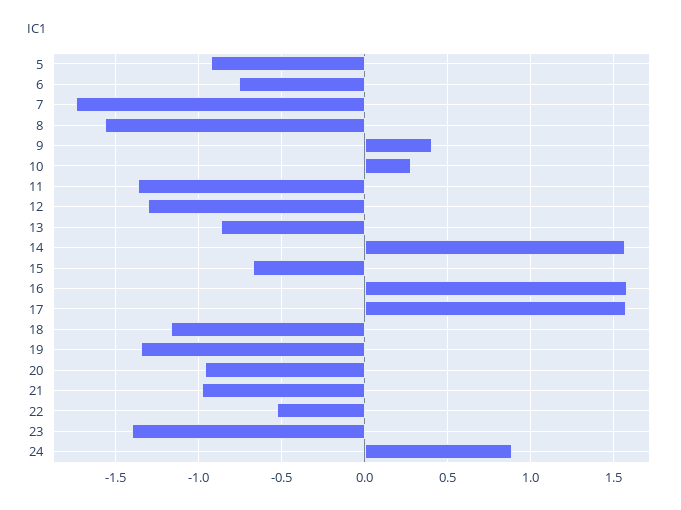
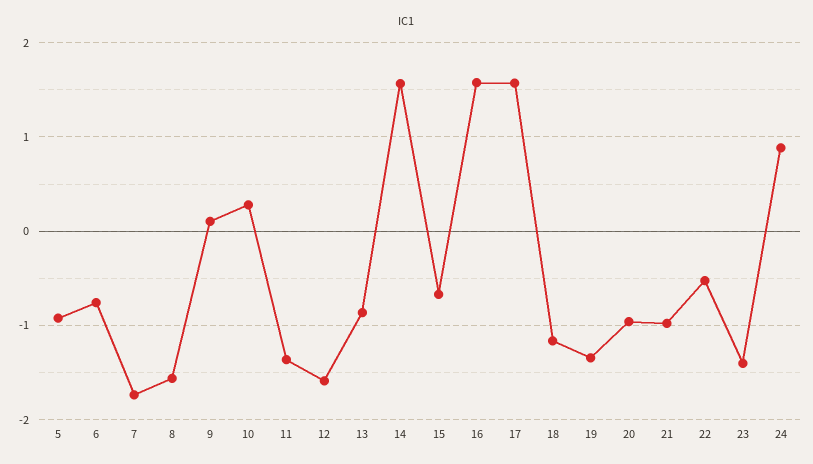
  {
    "5": -0.9,
    "6": -0.75,
    "7": -1.75,
    "8": -1.55,
-   "9": 0.4,
+   "9": 0.1,
    "10": 0.3,
    "11": -1.35,
-   "12": -1.3,
+   "12": -1.6,
    "13": -0.85,
    "14": 1.55,
    "15": -0.65,
    "16": 1.6,
    "17": 1.55,
    "18": -1.15,
    "19": -1.35,
    "20": -0.95,
    "21": -1,
    "22": -0.55,
    "23": -1.4,
    "24": 0.9
  }

